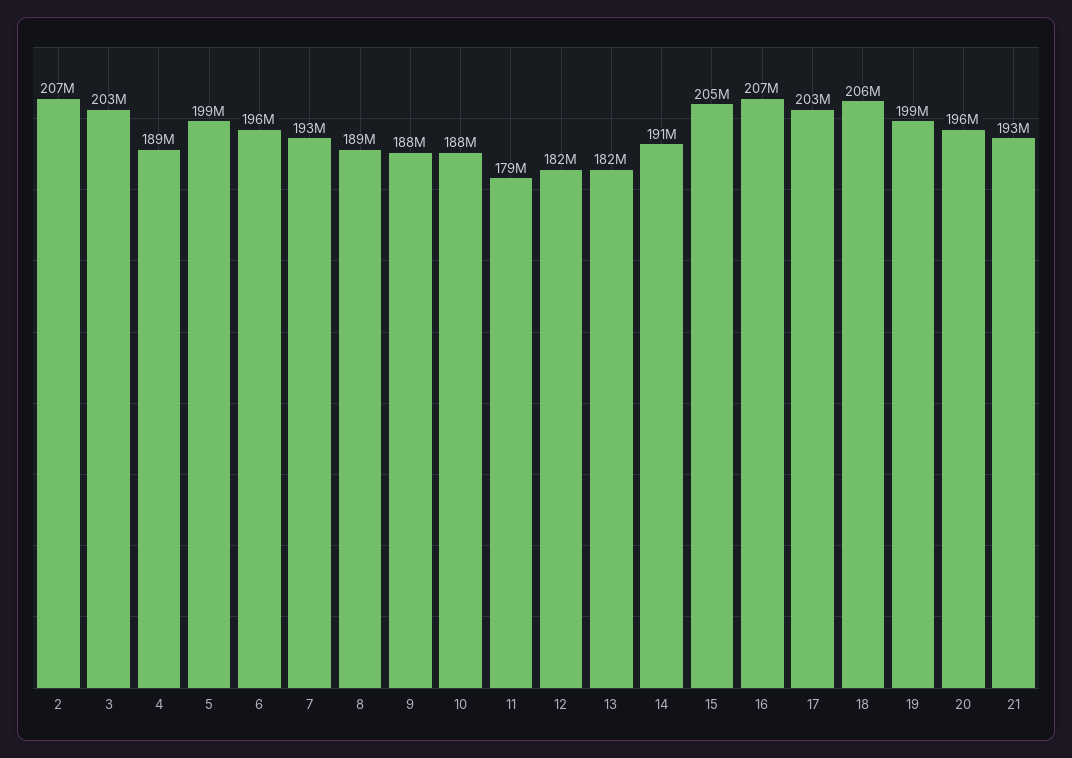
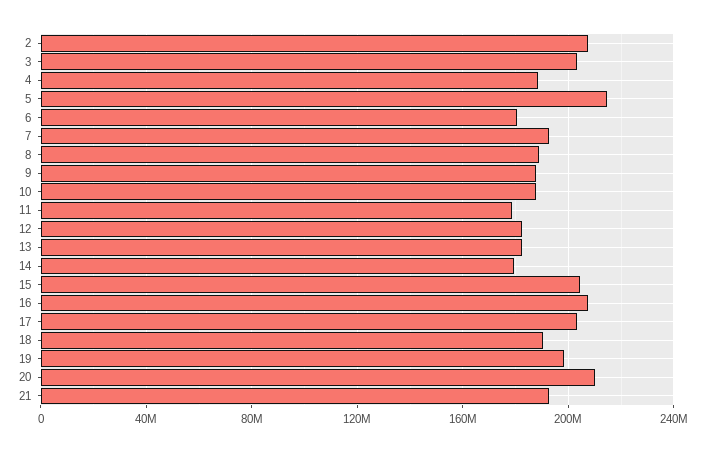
  {
    "2": 207000000,
    "3": 203000000,
    "4": 189000000,
-   "5": 199000000,
+   "5": 215000000,
-   "6": 196000000,
+   "6": 180000000,
    "7": 193000000,
    "8": 189000000,
    "9": 188000000,
    "10": 188000000,
    "11": 179000000,
    "12": 182000000,
    "13": 182000000,
-   "14": 191000000,
+   "14": 180000000,
    "15": 205000000,
    "16": 207000000,
    "17": 203000000,
-   "18": 206000000,
+   "18": 190000000,
    "19": 199000000,
-   "20": 196000000,
+   "20": 210000000,
    "21": 193000000
  }

